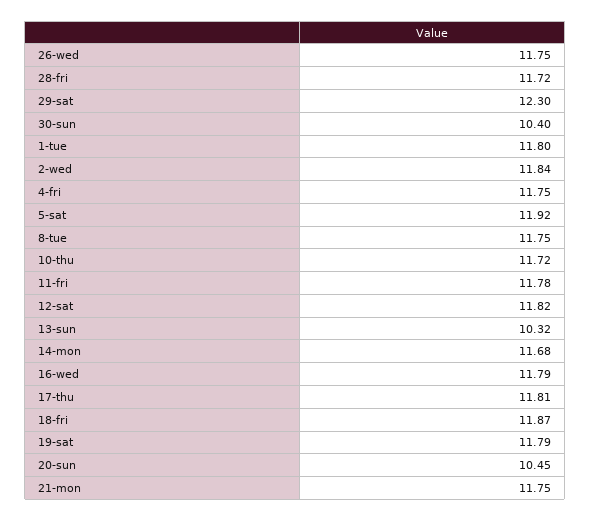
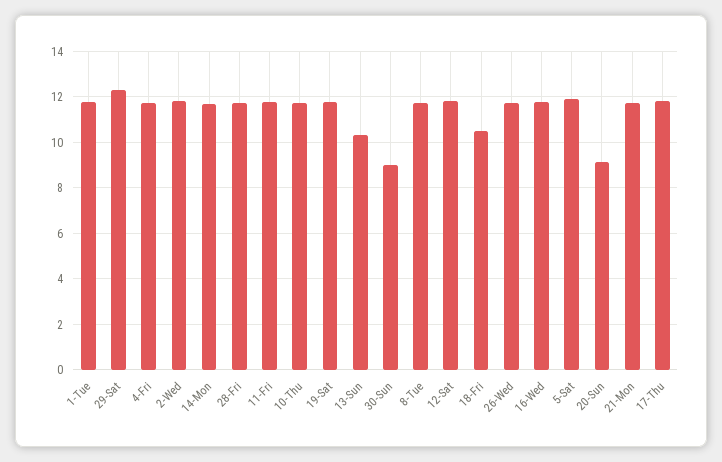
  {
    "26-wed": 11.75,
    "28-fri": 11.72,
    "29-sat": 12.3,
-   "30-sun": 10.4,
+   "30-sun": 9,
    "1-tue": 11.8,
    "2-wed": 11.84,
    "4-fri": 11.75,
    "5-sat": 11.92,
    "8-tue": 11.75,
    "10-thu": 11.72,
    "11-fri": 11.78,
    "12-sat": 11.82,
    "13-sun": 10.32,
    "14-mon": 11.68,
    "16-wed": 11.79,
    "17-thu": 11.81,
-   "18-fri": 11.87,
+   "18-fri": 10.5,
    "19-sat": 11.79,
-   "20-sun": 10.45,
+   "20-sun": 9,
    "21-mon": 11.75
  }

